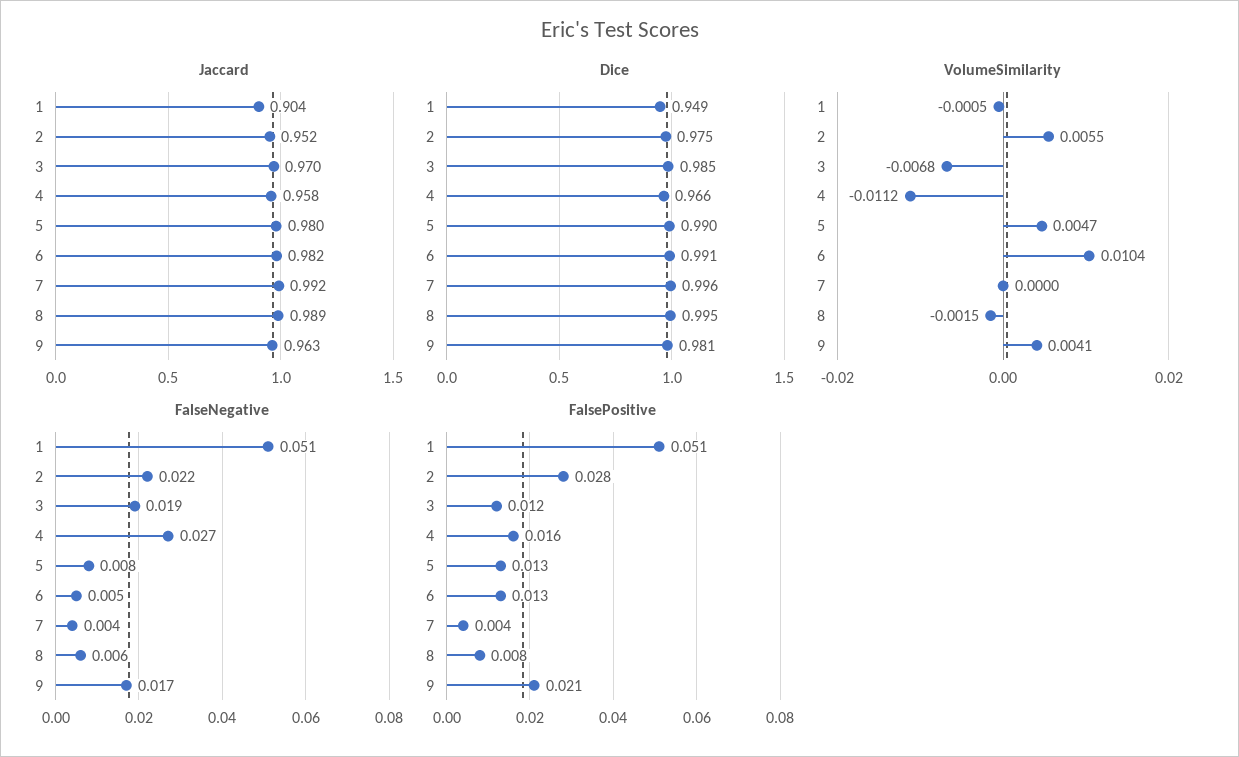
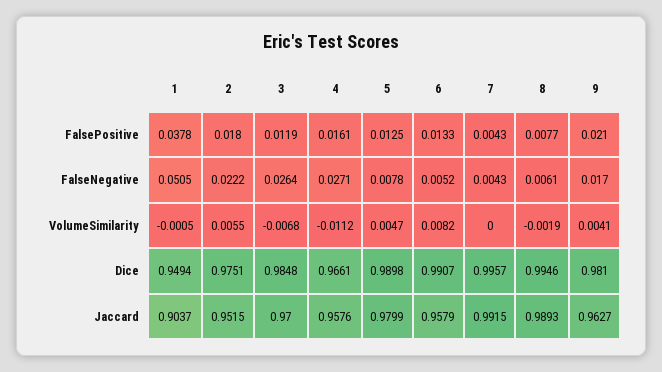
  {
    "Jaccard": {
      "1": 0.9037,
      "2": 0.9515,
      "3": 0.97,
      "4": 0.9576,
      "5": 0.9799,
-     "6": 0.982,
+     "6": 0.9579,
      "7": 0.9915,
      "8": 0.9893,
      "9": 0.9627
    },
    "Dice": {
      "1": 0.9494,
      "2": 0.9751,
      "3": 0.9848,
      "4": 0.9661,
      "5": 0.9898,
      "6": 0.9907,
      "7": 0.9957,
      "8": 0.9946,
      "9": 0.981
    },
    "VolumeSimilarity": {
      "1": -0.0005,
      "2": 0.0055,
      "3": -0.0068,
      "4": -0.0112,
      "5": 0.0047,
-     "6": 0.0104,
+     "6": 0.0082,
      "7": 0,
-     "8": -0.0015,
+     "8": -0.0019,
      "9": 0.0041
    },
    "FalseNegative": {
      "1": 0.0505,
      "2": 0.0222,
-     "3": 0.019,
+     "3": 0.0264,
      "4": 0.0271,
      "5": 0.0078,
      "6": 0.0052,
      "7": 0.0043,
      "8": 0.0061,
      "9": 0.017
    },
    "FalsePositive": {
-     "1": 0.051,
+     "1": 0.0378,
-     "2": 0.028,
+     "2": 0.018,
      "3": 0.0119,
      "4": 0.0161,
      "5": 0.0125,
      "6": 0.0133,
      "7": 0.0043,
      "8": 0.0077,
      "9": 0.021
    }
  }

